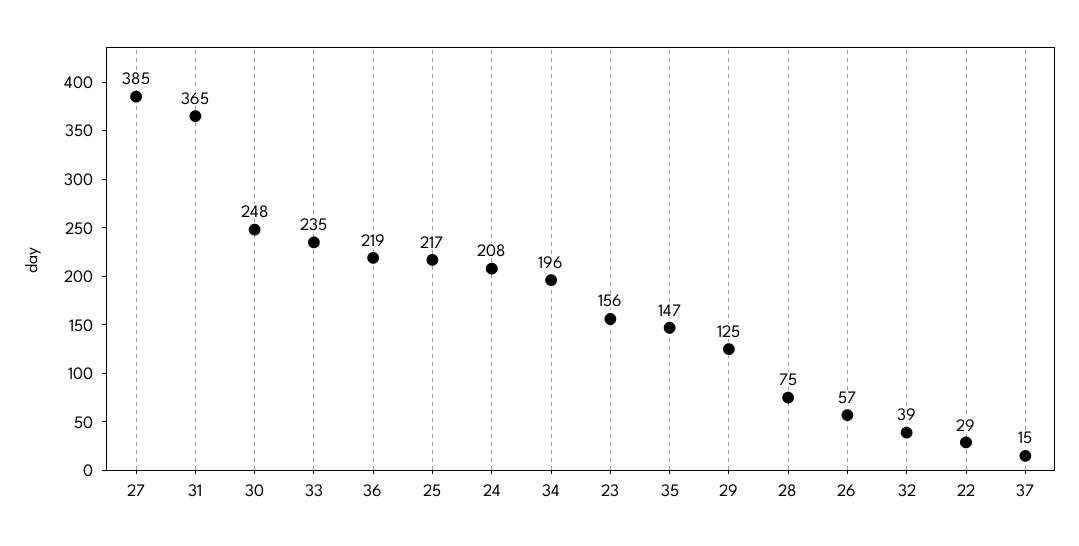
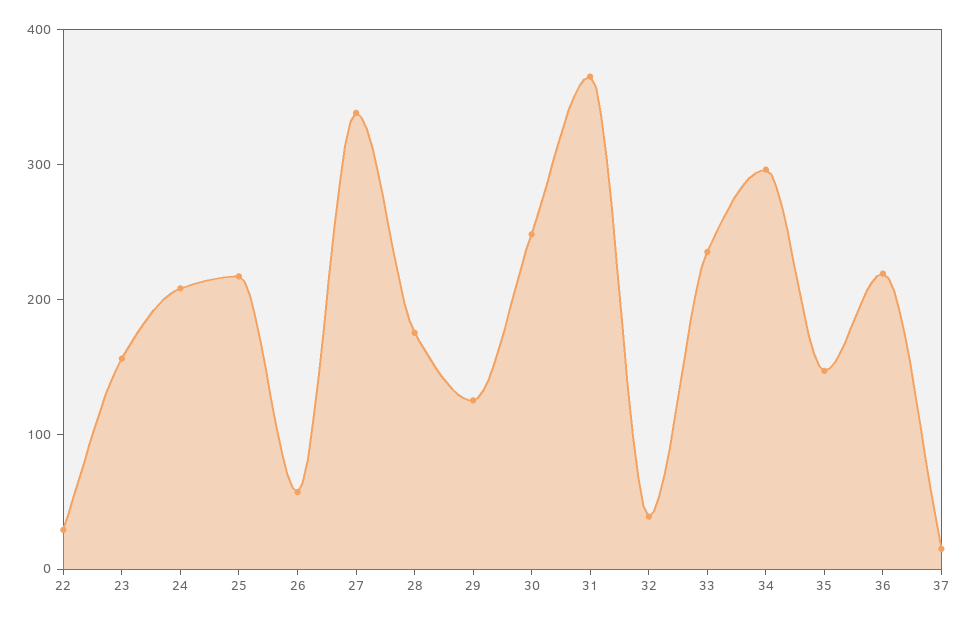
  {
-   "27": 385,
+   "27": 340,
    "31": 365,
    "30": 248,
    "33": 235,
    "36": 219,
    "25": 217,
    "24": 208,
-   "34": 196,
+   "34": 300,
    "23": 156,
    "35": 147,
    "29": 125,
-   "28": 75,
+   "28": 180,
    "26": 57,
    "32": 39,
    "22": 29,
    "37": 15
  }

